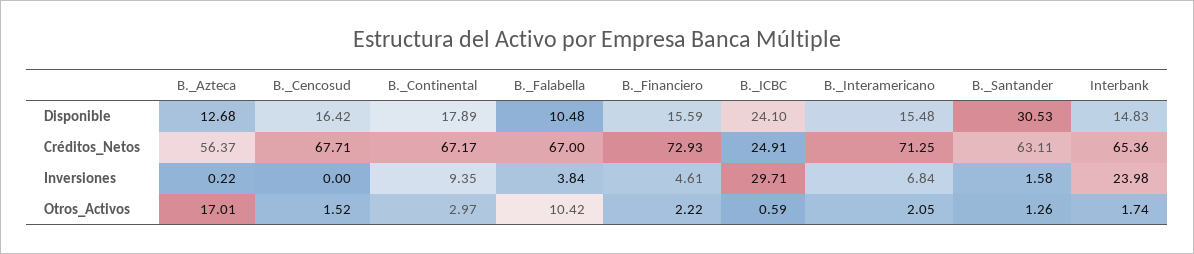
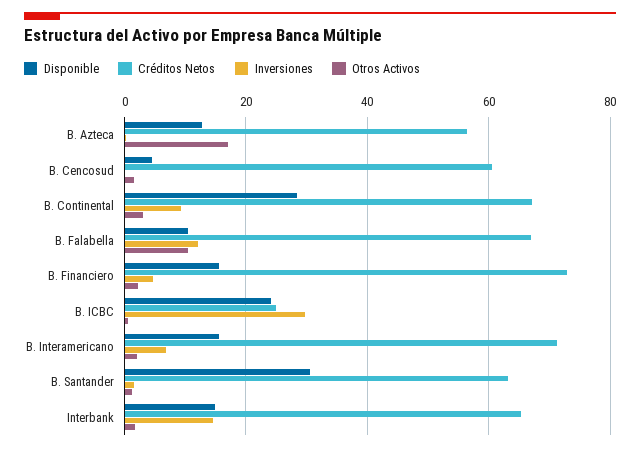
  {
    "Disponible": {
      "B._Azteca": 12.68,
-     "B._Cencosud": 16.42,
+     "B._Cencosud": 4,
-     "B._Continental": 17.89,
+     "B._Continental": 28,
      "B._Falabella": 10.48,
      "B._Financiero": 15.59,
      "B._ICBC": 24.1,
      "B._Interamericano": 15.48,
      "B._Santander": 30.53,
      "Interbank": 14.83
    },
    "Créditos_Netos": {
      "B._Azteca": 56.37,
-     "B._Cencosud": 67.71,
+     "B._Cencosud": 60,
      "B._Continental": 67.17,
      "B._Falabella": 67,
      "B._Financiero": 72.93,
      "B._ICBC": 24.91,
      "B._Interamericano": 71.25,
      "B._Santander": 63.11,
      "Interbank": 65.36
    },
    "Inversiones": {
      "B._Azteca": 0.22,
      "B._Cencosud": 0,
      "B._Continental": 9.35,
-     "B._Falabella": 3.84,
+     "B._Falabella": 12,
      "B._Financiero": 4.61,
      "B._ICBC": 29.71,
      "B._Interamericano": 6.84,
      "B._Santander": 1.58,
-     "Interbank": 23.98
+     "Interbank": 14
    },
    "Otros_Activos": {
      "B._Azteca": 17.01,
      "B._Cencosud": 1.52,
      "B._Continental": 2.97,
      "B._Falabella": 10.42,
      "B._Financiero": 2.22,
      "B._ICBC": 0.59,
      "B._Interamericano": 2.05,
      "B._Santander": 1.26,
      "Interbank": 1.74
    }
  }

